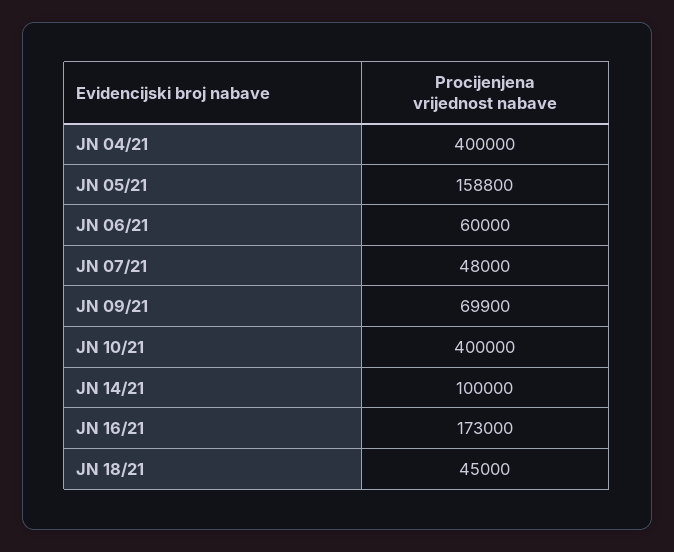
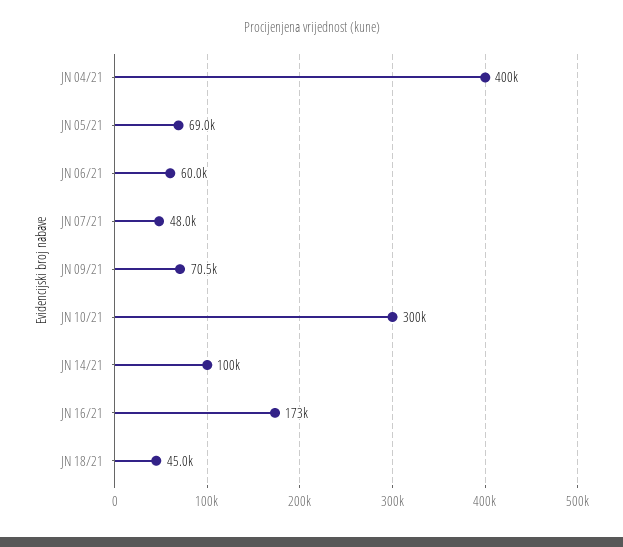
  {
    "JN 04/21": 400000,
-   "JN 05/21": 158800,
+   "JN 05/21": 69000,
    "JN 06/21": 60000,
    "JN 07/21": 48000,
-   "JN 09/21": 69900,
+   "JN 09/21": 70500,
-   "JN 10/21": 400000,
+   "JN 10/21": 300000,
    "JN 14/21": 100000,
    "JN 16/21": 173000,
    "JN 18/21": 45000
  }

